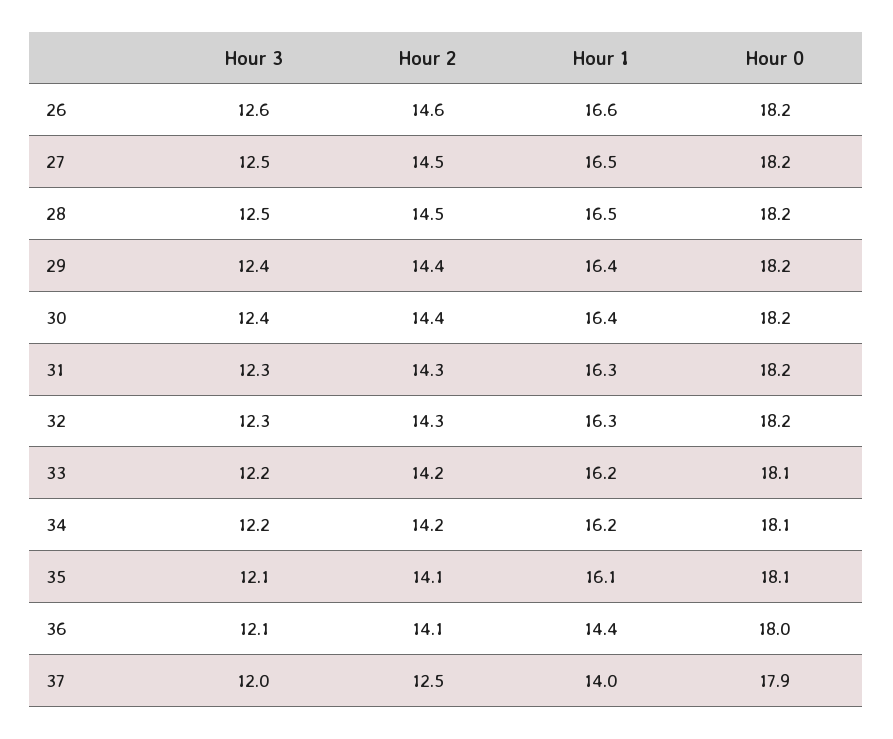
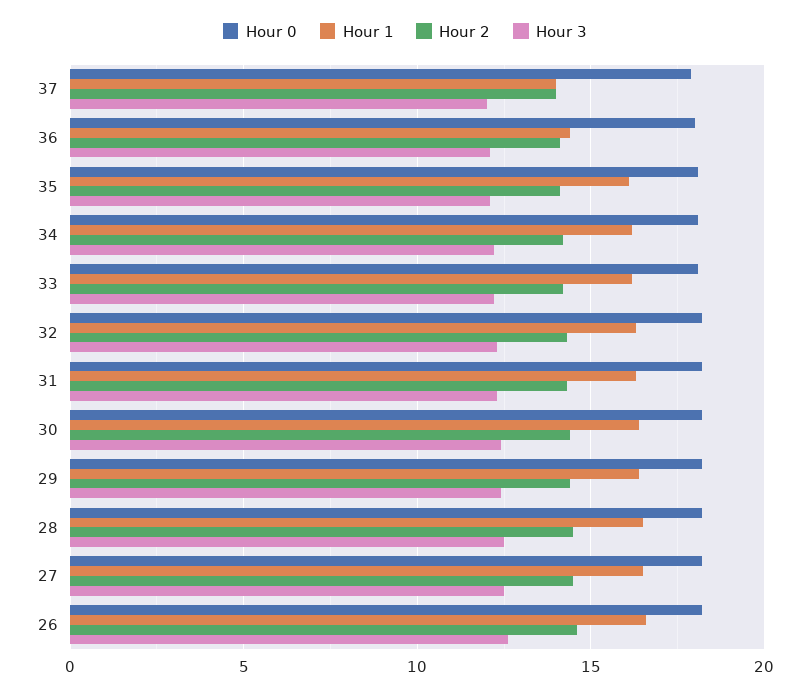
  {
    "Hour 3": {
      "26": 12.6,
      "27": 12.5,
      "28": 12.5,
      "29": 12.4,
      "30": 12.4,
      "31": 12.3,
      "32": 12.3,
      "33": 12.2,
      "34": 12.2,
      "35": 12.1,
      "36": 12.1,
      "37": 12
    },
    "Hour 2": {
      "26": 14.6,
      "27": 14.5,
      "28": 14.5,
      "29": 14.4,
      "30": 14.4,
      "31": 14.3,
      "32": 14.3,
      "33": 14.2,
      "34": 14.2,
      "35": 14.1,
      "36": 14.1,
-     "37": 12.5
+     "37": 14
    },
    "Hour 1": {
      "26": 16.6,
      "27": 16.5,
      "28": 16.5,
      "29": 16.4,
      "30": 16.4,
      "31": 16.3,
      "32": 16.3,
      "33": 16.2,
      "34": 16.2,
      "35": 16.1,
      "36": 14.4,
      "37": 14
    },
    "Hour 0": {
      "26": 18.2,
      "27": 18.2,
      "28": 18.2,
      "29": 18.2,
      "30": 18.2,
      "31": 18.2,
      "32": 18.2,
      "33": 18.1,
      "34": 18.1,
      "35": 18.1,
      "36": 18,
      "37": 17.9
    }
  }

